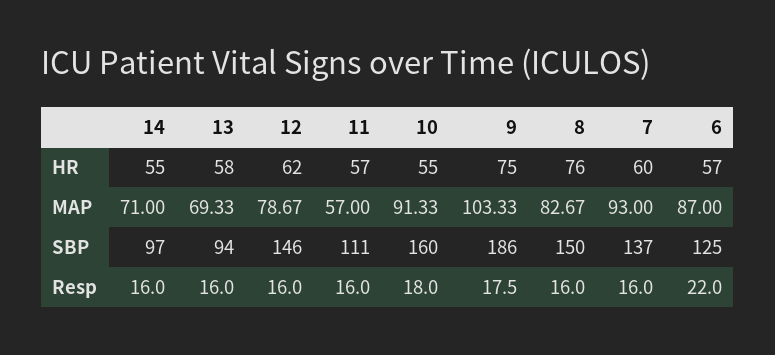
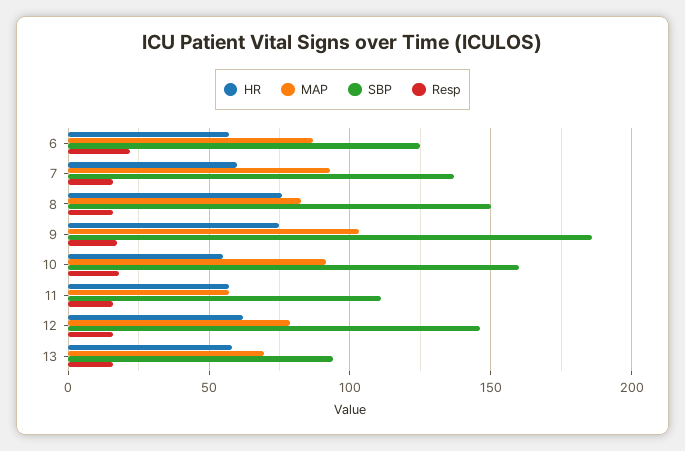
  {
    "HR": {
-     "14": 55,
      "13": 58,
      "12": 62,
      "11": 57,
      "10": 55,
      "9": 75,
      "8": 76,
      "7": 60,
      "6": 57
    },
    "MAP": {
-     "14": 71,
      "13": 69.33,
      "12": 78.67,
      "11": 57,
      "10": 91.33,
      "9": 103.33,
      "8": 82.67,
      "7": 93,
      "6": 87
    },
    "SBP": {
-     "14": 97,
      "13": 94,
      "12": 146,
      "11": 111,
      "10": 160,
      "9": 186,
      "8": 150,
      "7": 137,
      "6": 125
    },
    "Resp": {
-     "14": 16,
      "13": 16,
      "12": 16,
      "11": 16,
      "10": 18,
      "9": 17.5,
      "8": 16,
      "7": 16,
      "6": 22
    }
  }

